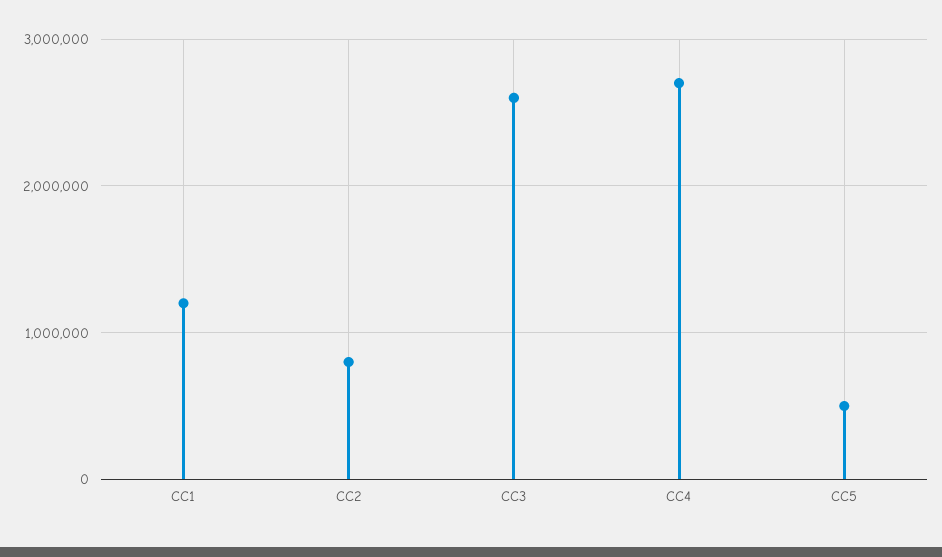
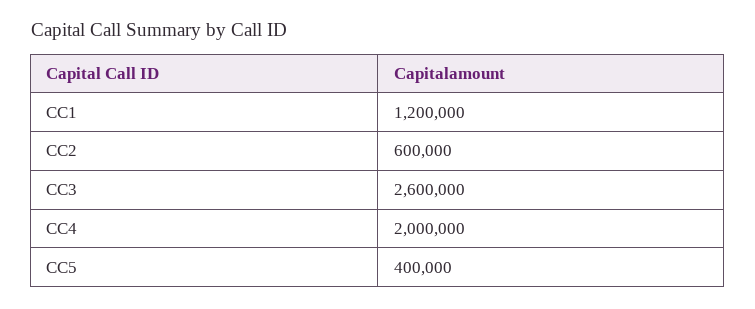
  {
    "CC1": 1200000,
-   "CC2": 800000,
+   "CC2": 600000,
    "CC3": 2600000,
-   "CC4": 2700000,
+   "CC4": 2000000,
-   "CC5": 500000
+   "CC5": 400000
  }

